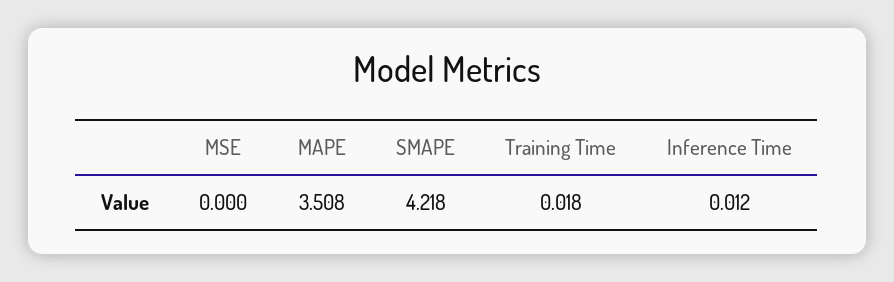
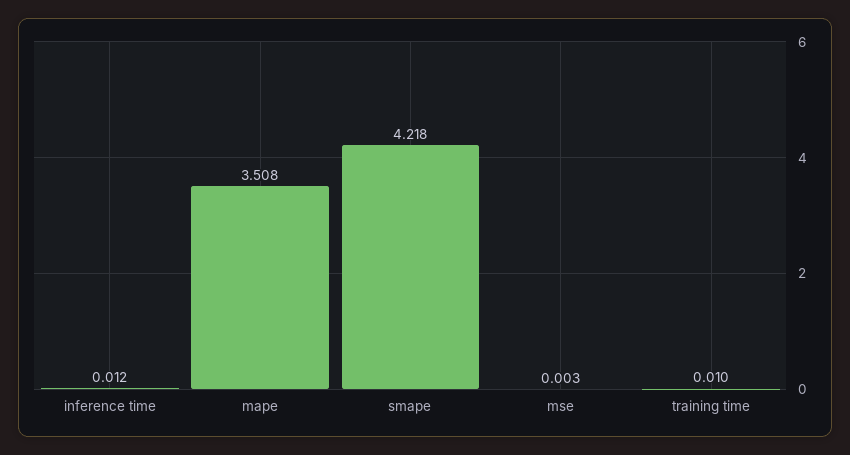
  {
-   "MSE": 0,
+   "MSE": 0.003,
    "MAPE": 3.508,
    "SMAPE": 4.218,
-   "Training Time": 0.018,
+   "Training Time": 0.01,
    "Inference Time": 0.012
  }

